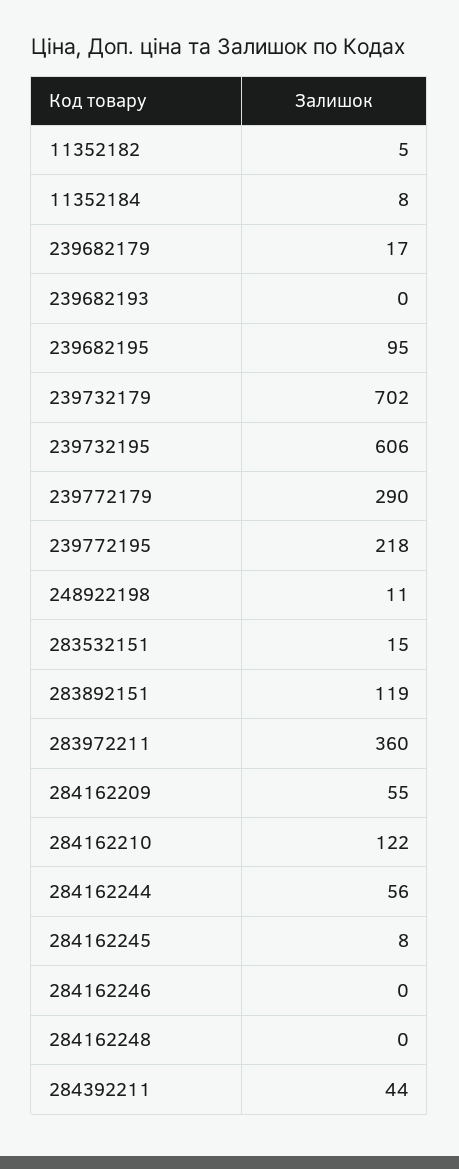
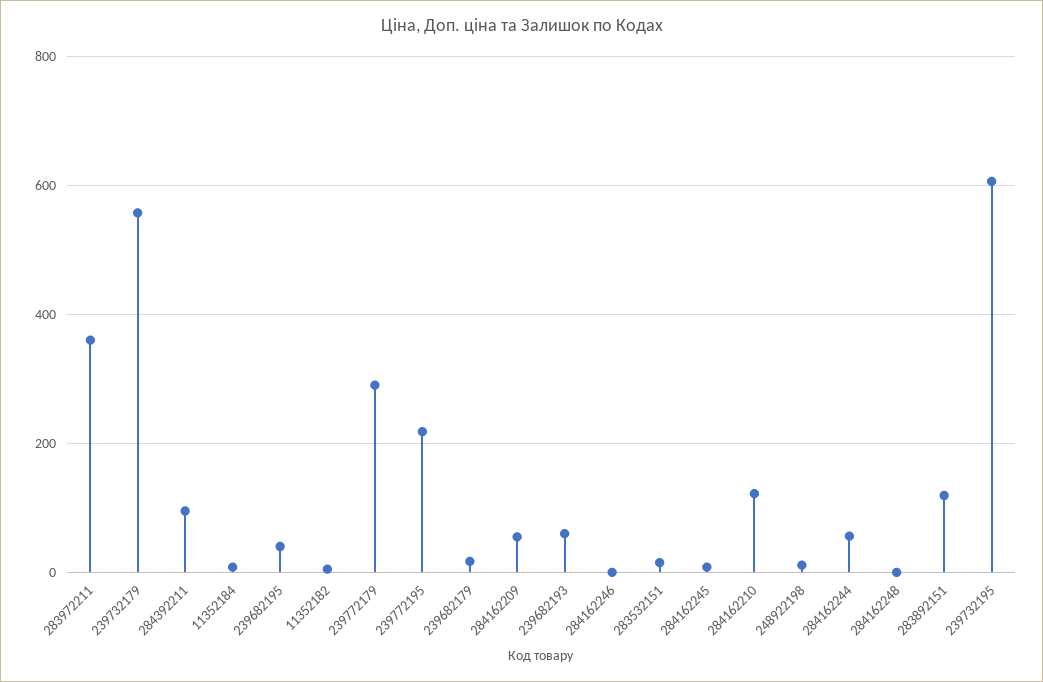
  {
    "11352182": 5,
    "11352184": 8,
    "239682179": 17,
-   "239682193": 0,
+   "239682193": 60,
-   "239682195": 95,
+   "239682195": 40,
-   "239732179": 702,
+   "239732179": 560,
    "239732195": 606,
    "239772179": 290,
    "239772195": 218,
    "248922198": 11,
    "283532151": 15,
    "283892151": 119,
    "283972211": 360,
    "284162209": 55,
    "284162210": 122,
    "284162244": 56,
    "284162245": 8,
    "284162246": 0,
    "284162248": 0,
-   "284392211": 44
+   "284392211": 100
  }

